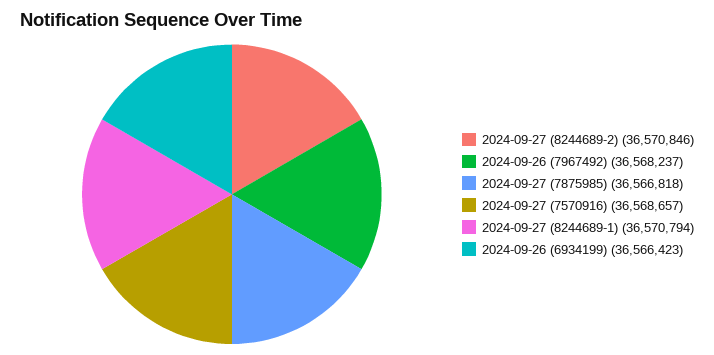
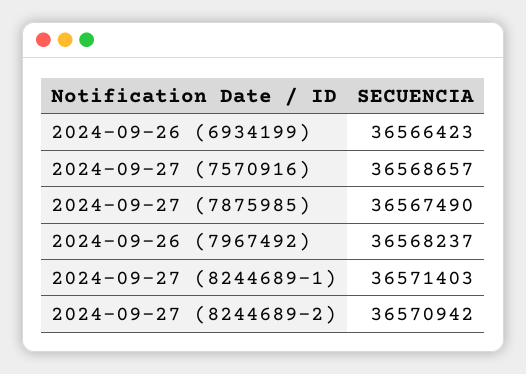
  {
-   "2024-09-27 (8244689-2)": 36570846,
+   "2024-09-27 (8244689-2)": 36570942,
    "2024-09-26 (7967492)": 36568237,
-   "2024-09-27 (7875985)": 36566818,
+   "2024-09-27 (7875985)": 36567490,
    "2024-09-27 (7570916)": 36568657,
-   "2024-09-27 (8244689-1)": 36570794,
+   "2024-09-27 (8244689-1)": 36571403,
    "2024-09-26 (6934199)": 36566423
  }

